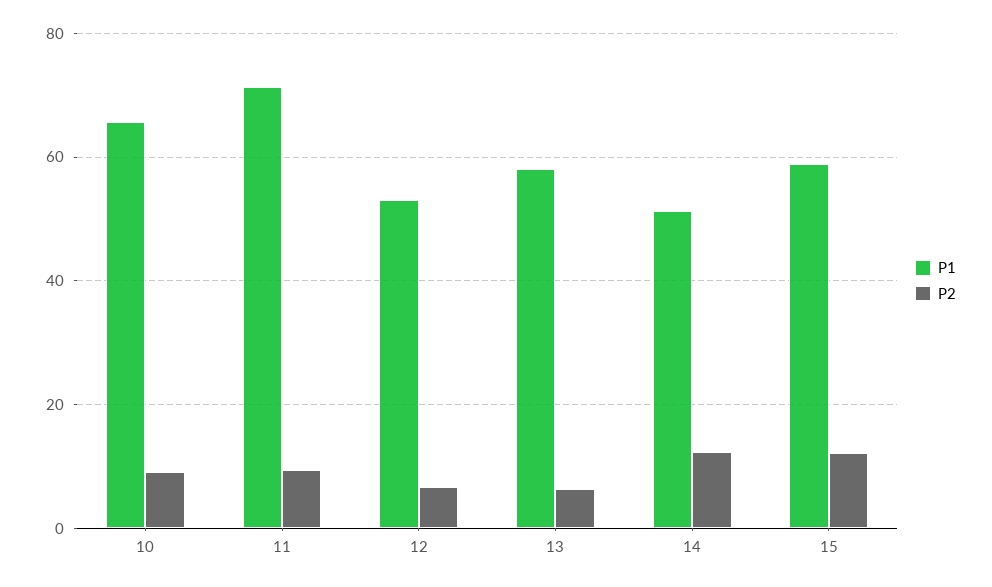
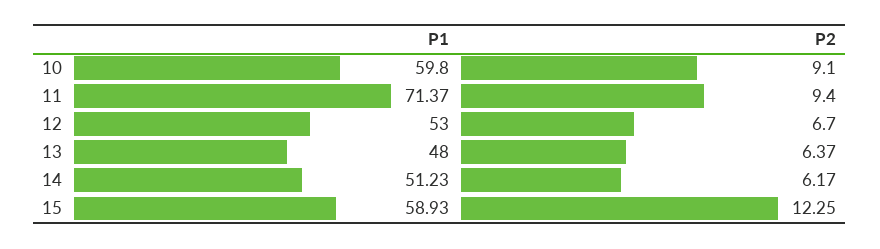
  {
    "P1": {
-     "10": 66,
+     "10": 59.8,
      "11": 71.37,
      "12": 53,
-     "13": 58,
+     "13": 48,
      "14": 51.23,
      "15": 58.93
    },
    "P2": {
      "10": 9.1,
      "11": 9.4,
      "12": 6.7,
      "13": 6.37,
-     "14": 12,
+     "14": 6.17,
      "15": 12.25
    }
  }

